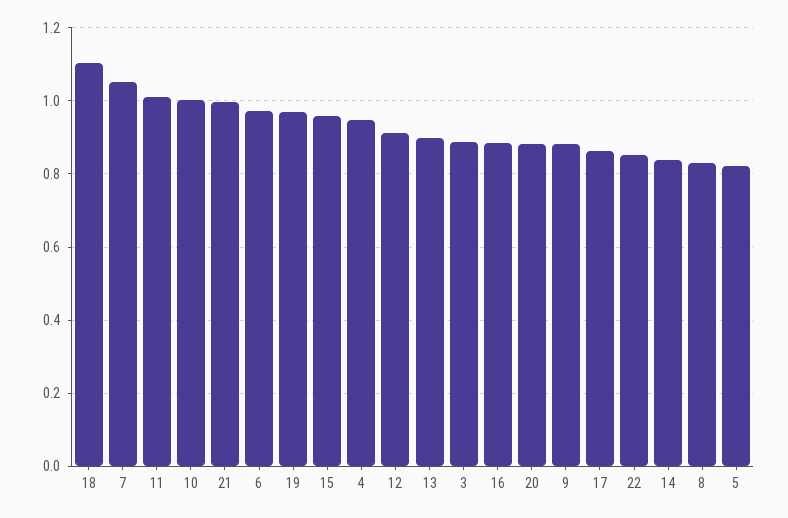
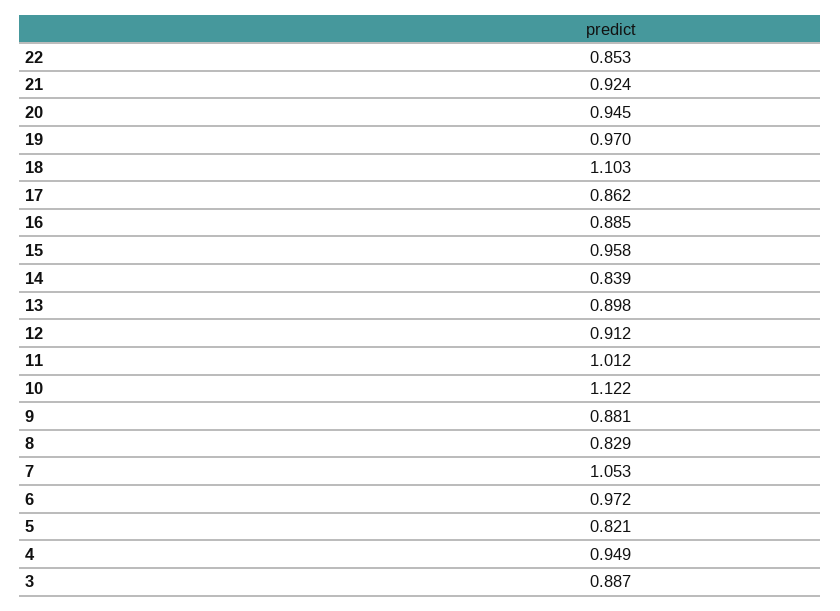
  {
    "18": 1.103,
    "7": 1.053,
    "11": 1.012,
-   "10": 1,
+   "10": 1.122,
-   "21": 1,
+   "21": 0.924,
    "6": 0.972,
    "19": 0.97,
    "15": 0.958,
    "4": 0.949,
    "12": 0.912,
    "13": 0.898,
    "3": 0.887,
    "16": 0.885,
-   "20": 0.88,
+   "20": 0.945,
    "9": 0.881,
    "17": 0.862,
    "22": 0.853,
    "14": 0.839,
    "8": 0.829,
    "5": 0.821
  }

